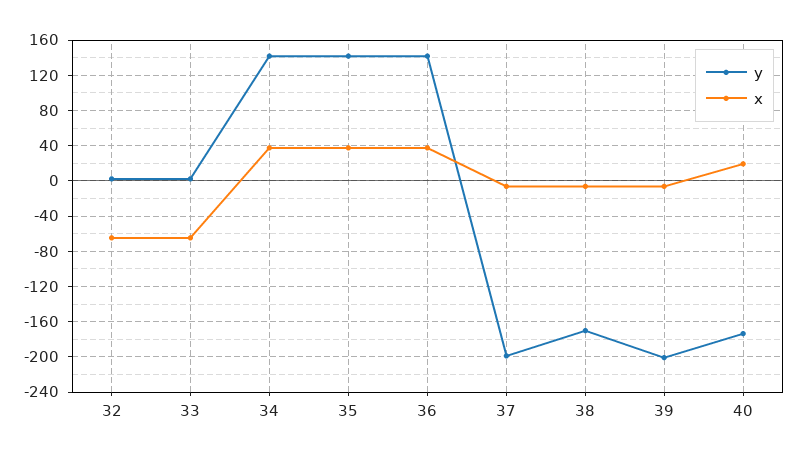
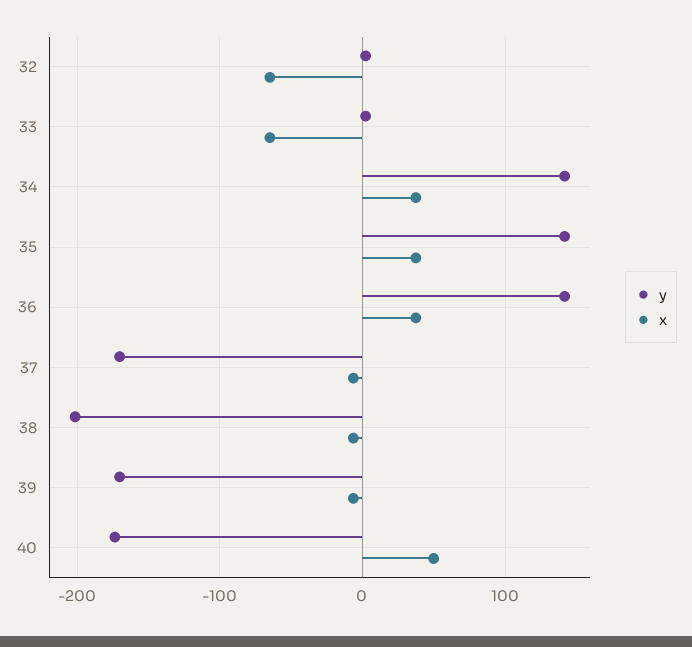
  {
    "y": {
      "32": 0,
      "33": 0,
      "34": 140,
      "35": 140,
      "36": 140,
-     "37": -200,
+     "37": -170,
-     "38": -170,
+     "38": -200,
-     "39": -200,
+     "39": -170,
      "40": -170
    },
    "x": {
      "32": -60,
      "33": -60,
      "34": 40,
      "35": 40,
      "36": 40,
      "37": -10,
      "38": -10,
      "39": -10,
-     "40": 20
+     "40": 50
    }
  }

